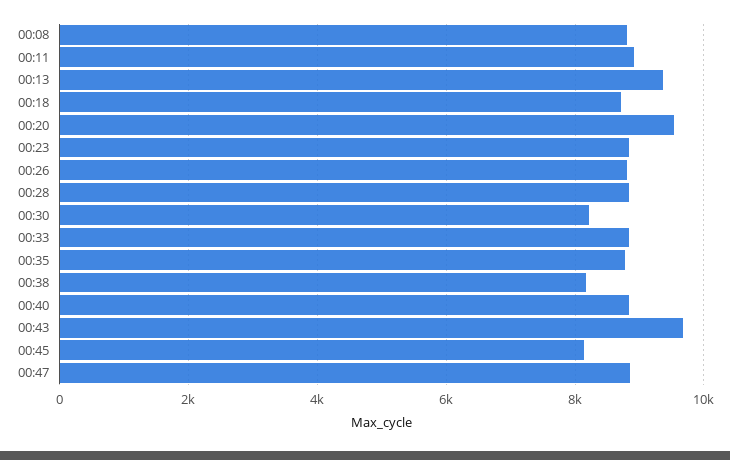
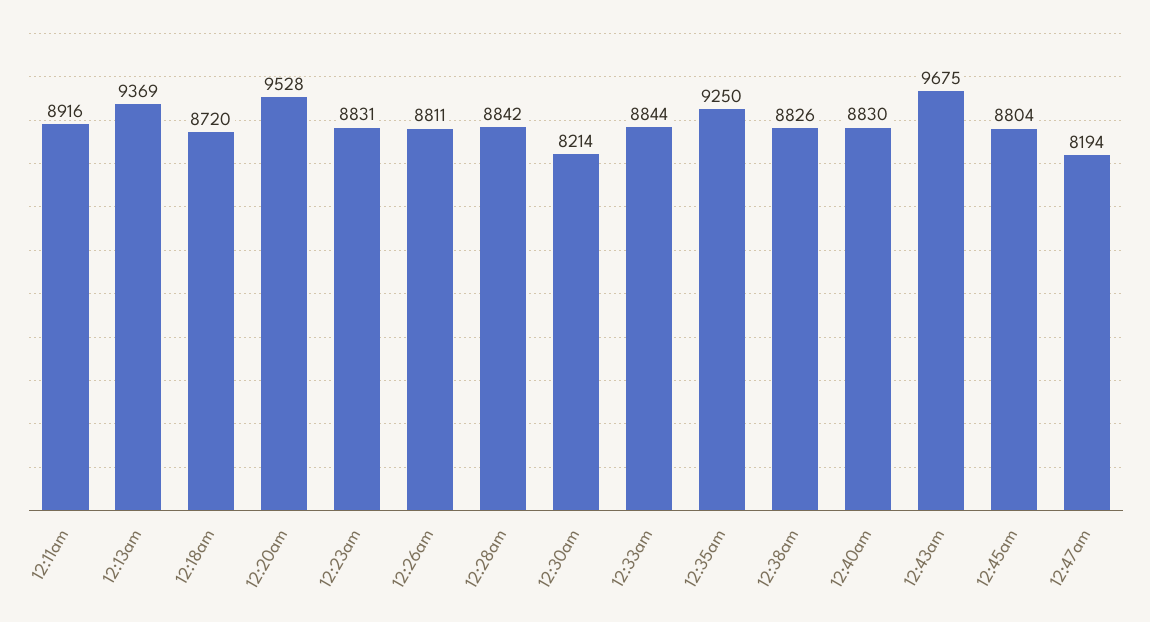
  {
-   "00:08": 8800,
    "00:11": 8916,
    "00:13": 9369,
    "00:18": 8720,
    "00:20": 9528,
    "00:23": 8831,
    "00:26": 8811,
    "00:28": 8842,
    "00:30": 8214,
    "00:33": 8844,
-   "00:35": 8800,
+   "00:35": 9250,
-   "00:38": 8200,
+   "00:38": 8826,
    "00:40": 8830,
    "00:43": 9675,
-   "00:45": 8200,
+   "00:45": 8804,
-   "00:47": 8800
+   "00:47": 8194
  }

